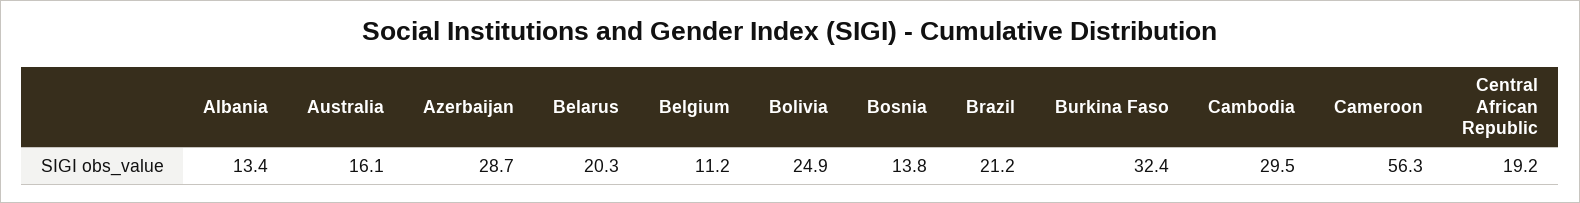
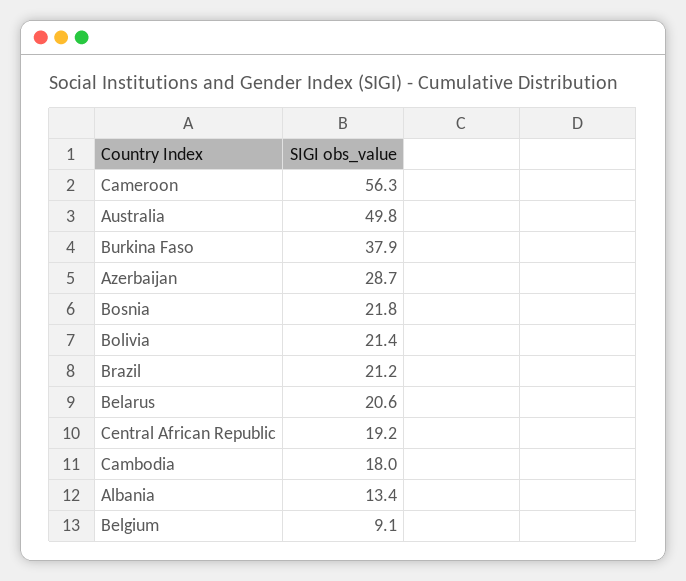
  {
    "Albania": 13.4,
-   "Australia": 16.1,
+   "Australia": 49.8,
    "Azerbaijan": 28.7,
-   "Belarus": 20.3,
+   "Belarus": 20.6,
-   "Belgium": 11.2,
+   "Belgium": 9.1,
-   "Bolivia": 24.9,
+   "Bolivia": 21.4,
-   "Bosnia": 13.8,
+   "Bosnia": 21.8,
    "Brazil": 21.2,
-   "Burkina Faso": 32.4,
+   "Burkina Faso": 37.9,
-   "Cambodia": 29.5,
+   "Cambodia": 18,
    "Cameroon": 56.3,
    "Central African Republic": 19.2
  }

